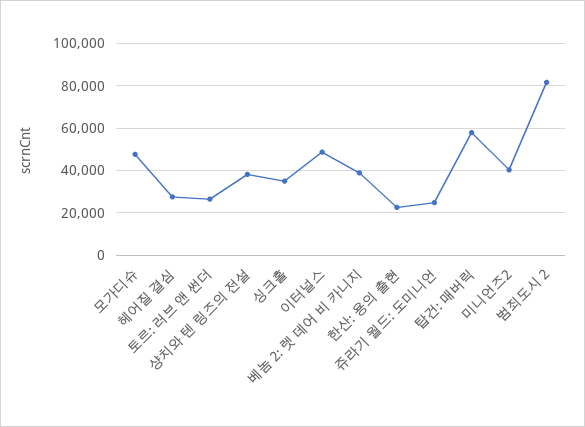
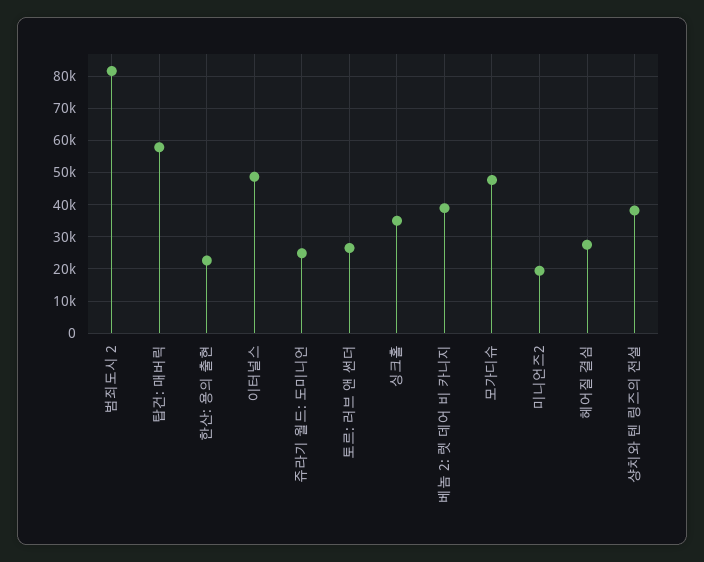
  {
    "모가디슈": 48000,
    "헤어질 결심": 28000,
    "토르: 러브 앤 썬더": 26000,
    "샹치와 텐 링즈의 전설": 38000,
    "싱크홀": 36000,
    "이터널스": 48000,
    "베놈 2: 렛 데어 비 카니지": 38000,
    "한산: 용의 출현": 22000,
    "쥬라기 월드: 도미니언": 24000,
    "탑건: 매버릭": 58000,
-   "미니언즈2": 40000,
+   "미니언즈2": 20000,
    "범죄도시 2": 82000
  }

